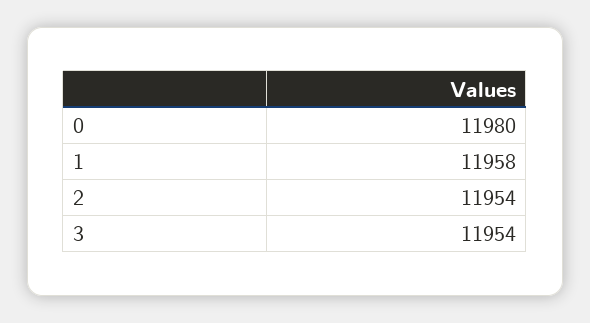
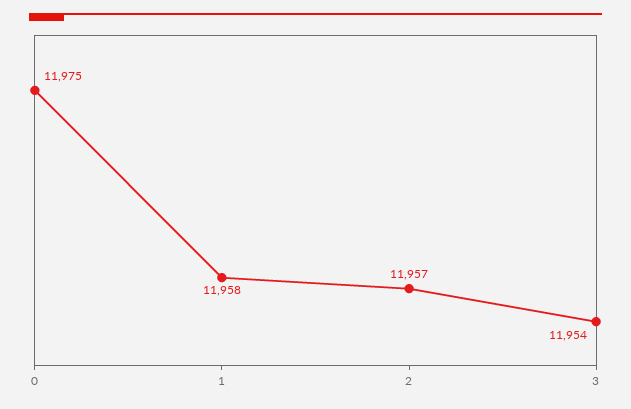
  {
-   "0": 11980,
+   "0": 11975,
    "1": 11958,
-   "2": 11954,
+   "2": 11957,
    "3": 11954
  }

